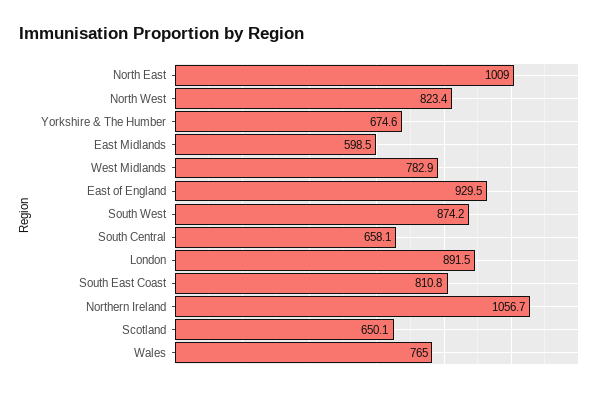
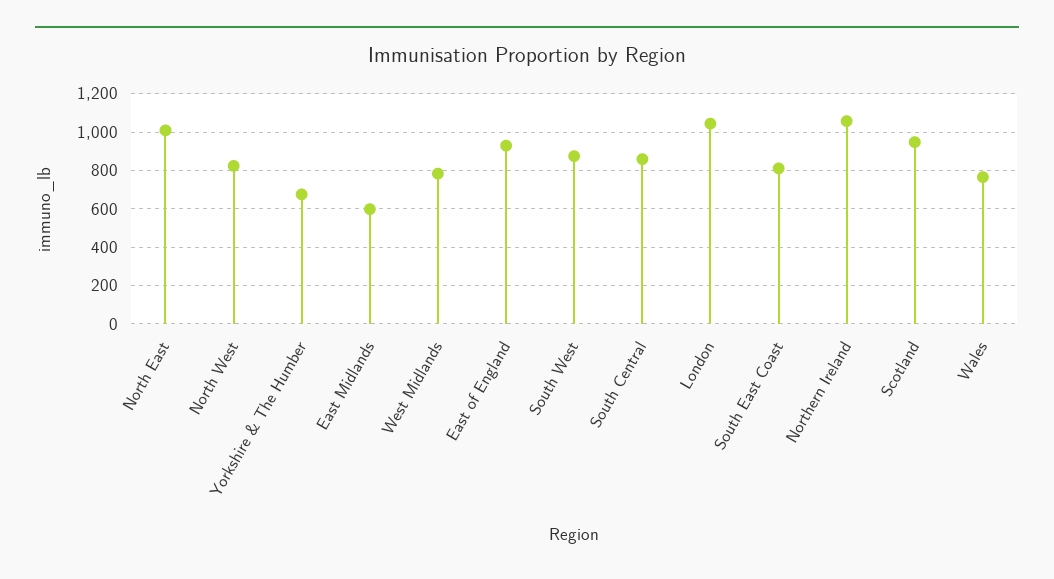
  {
    "North East": 1009,
    "North West": 823.4,
    "Yorkshire & The Humber": 674.6,
    "East Midlands": 598.5,
    "West Midlands": 782.9,
    "East of England": 929.5,
    "South West": 874.2,
-   "South Central": 658.1,
+   "South Central": 850,
-   "London": 891.5,
+   "London": 1050,
    "South East Coast": 810.8,
    "Northern Ireland": 1056.7,
-   "Scotland": 650.1,
+   "Scotland": 950,
    "Wales": 765
  }

